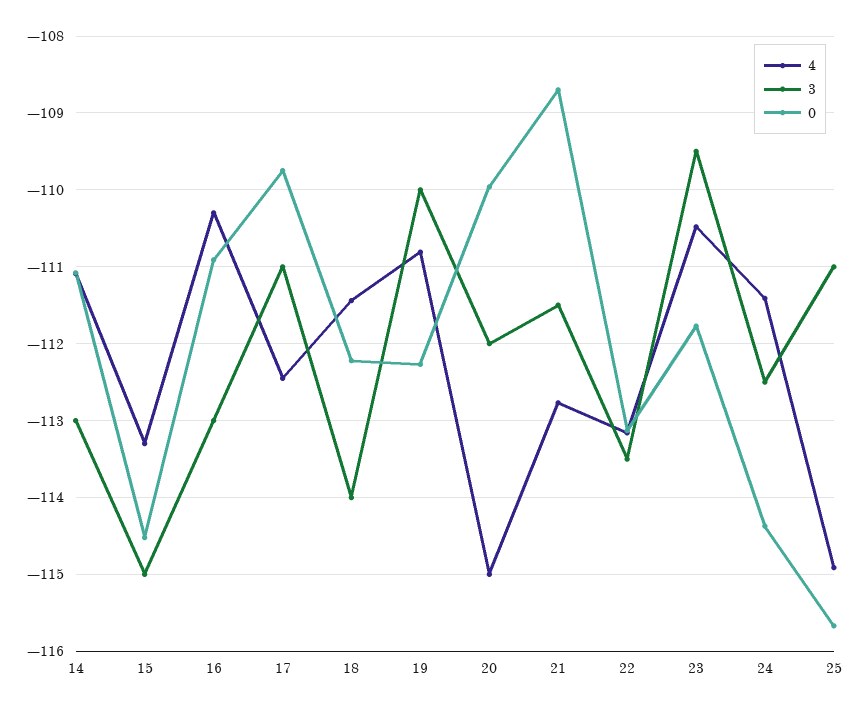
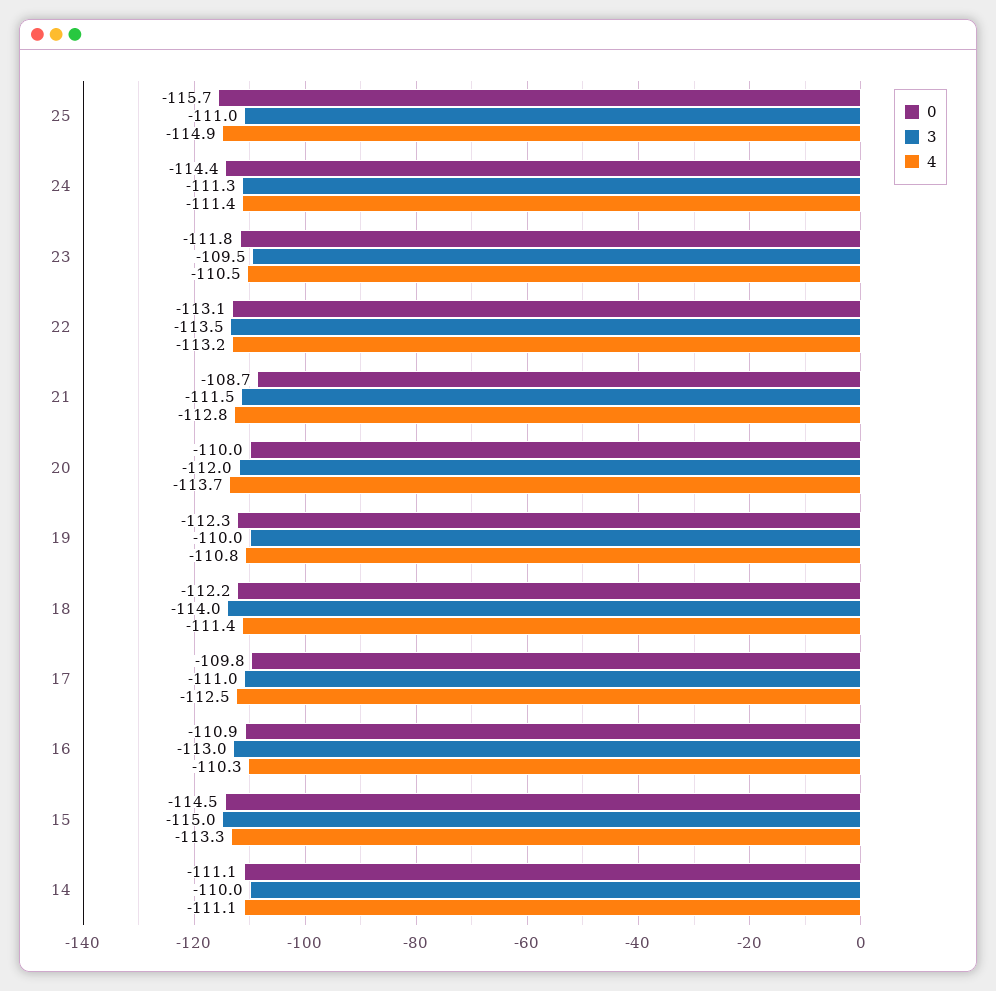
  {
    "4": {
      "14": -111.1,
      "15": -113.3,
      "16": -110.3,
      "17": -112.5,
      "18": -111.4,
      "19": -110.8,
-     "20": -115,
+     "20": -113.7,
      "21": -112.8,
      "22": -113.2,
      "23": -110.5,
      "24": -111.4,
      "25": -114.9
    },
    "3": {
-     "14": -113,
+     "14": -110,
      "15": -115,
      "16": -113,
      "17": -111,
      "18": -114,
      "19": -110,
      "20": -112,
      "21": -111.5,
      "22": -113.5,
      "23": -109.5,
-     "24": -112.5,
+     "24": -111.3,
      "25": -111
    },
    "0": {
      "14": -111.1,
      "15": -114.5,
      "16": -110.9,
      "17": -109.8,
      "18": -112.2,
      "19": -112.3,
      "20": -110,
      "21": -108.7,
      "22": -113.1,
      "23": -111.8,
      "24": -114.4,
      "25": -115.7
    }
  }

